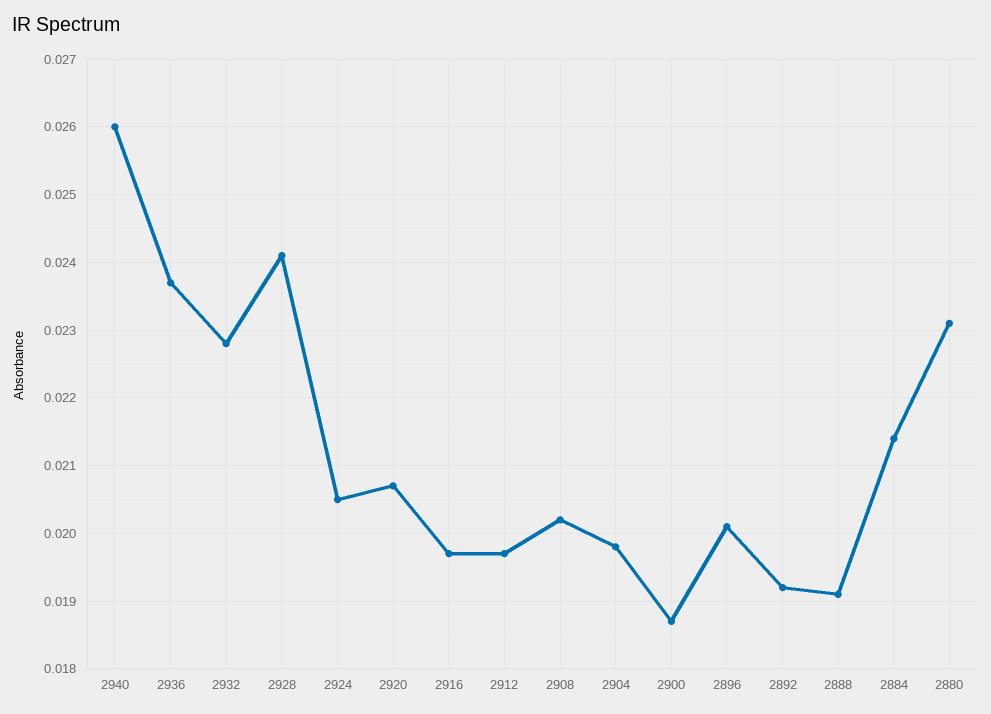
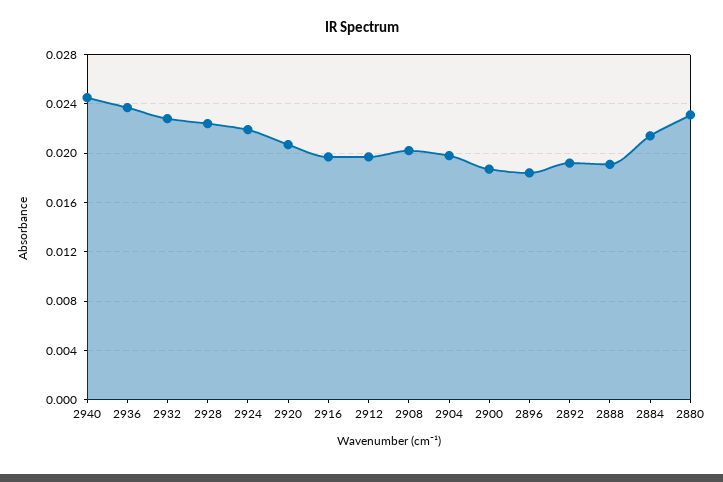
  {
-   "2940": 0.026,
+   "2940": 0.0245,
    "2936": 0.0237,
    "2932": 0.0228,
-   "2928": 0.0241,
+   "2928": 0.0225,
-   "2924": 0.0205,
+   "2924": 0.022,
    "2920": 0.0207,
    "2916": 0.0197,
    "2912": 0.0197,
    "2908": 0.0202,
    "2904": 0.0198,
    "2900": 0.0187,
-   "2896": 0.0201,
+   "2896": 0.0185,
    "2892": 0.0192,
    "2888": 0.0191,
    "2884": 0.0214,
    "2880": 0.0231
  }

